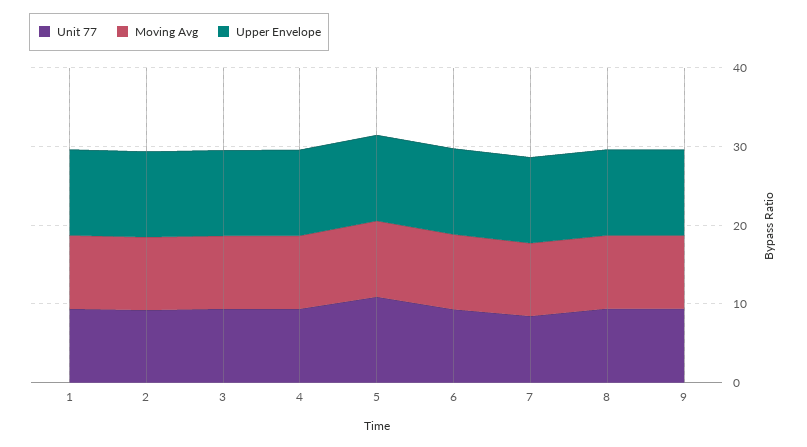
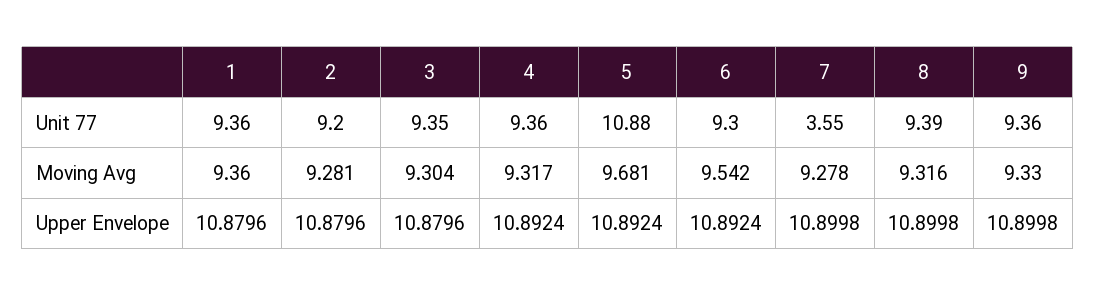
  {
    "Unit 77": {
      "1": 9.36,
      "2": 9.2,
      "3": 9.35,
      "4": 9.36,
      "5": 10.88,
      "6": 9.3,
-     "7": 8,
+     "7": 3.55,
      "8": 9.39,
      "9": 9.36
    },
    "Moving Avg": {
      "1": 9.36,
      "2": 9.281,
      "3": 9.304,
      "4": 9.317,
      "5": 9.681,
      "6": 9.542,
      "7": 9.278,
      "8": 9.316,
      "9": 9.33
    },
    "Upper Envelope": {
      "1": 10.8796,
      "2": 10.8796,
      "3": 10.8796,
      "4": 10.8924,
      "5": 10.8924,
      "6": 10.8924,
      "7": 10.8998,
      "8": 10.8998,
      "9": 10.8998
    }
  }

